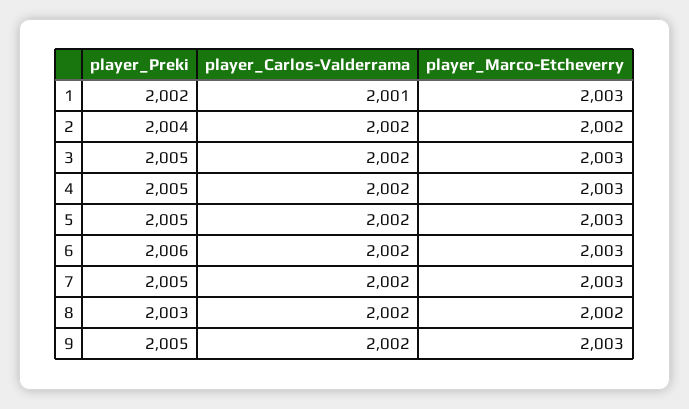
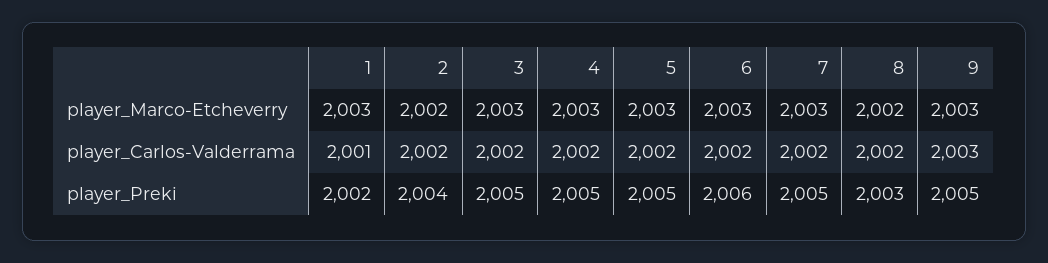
  {
    "player_Preki": {
      "1": 2002,
      "2": 2004,
      "3": 2005,
      "4": 2005,
      "5": 2005,
      "6": 2006,
      "7": 2005,
      "8": 2003,
      "9": 2005
    },
    "player_Carlos-Valderrama": {
      "1": 2001,
      "2": 2002,
      "3": 2002,
      "4": 2002,
      "5": 2002,
      "6": 2002,
      "7": 2002,
      "8": 2002,
-     "9": 2002
+     "9": 2003
    },
    "player_Marco-Etcheverry": {
      "1": 2003,
      "2": 2002,
      "3": 2003,
      "4": 2003,
      "5": 2003,
      "6": 2003,
      "7": 2003,
      "8": 2002,
      "9": 2003
    }
  }

